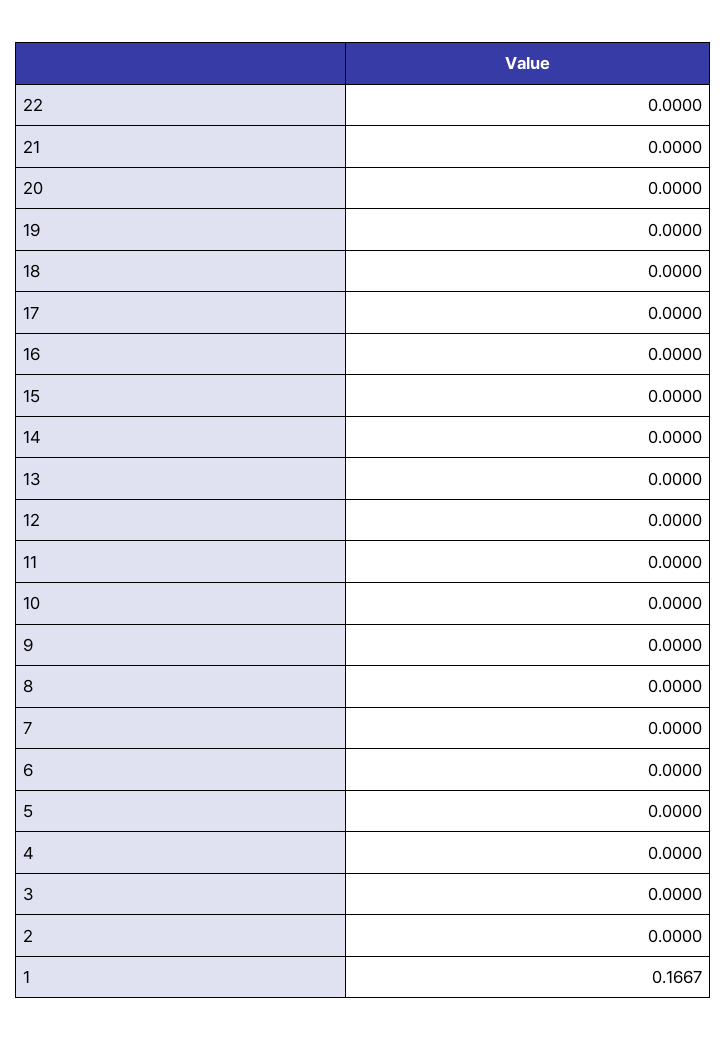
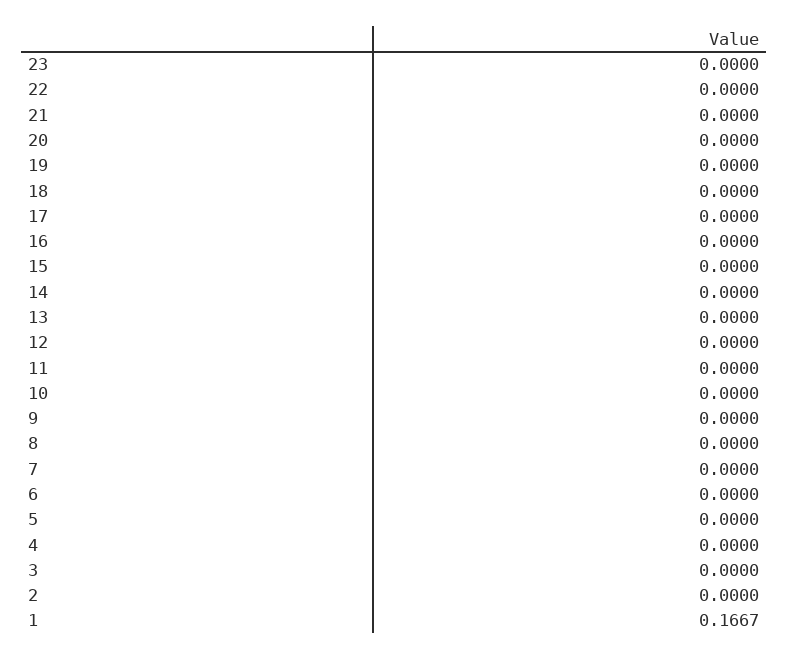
  {
    "22": 0,
    "21": 0,
    "20": 0,
    "19": 0,
    "18": 0,
    "17": 0,
    "16": 0,
    "15": 0,
    "14": 0,
    "13": 0,
    "12": 0,
    "11": 0,
    "10": 0,
    "9": 0,
    "8": 0,
    "7": 0,
    "6": 0,
    "5": 0,
    "4": 0,
    "3": 0,
    "2": 0,
-   "1": 0.1667
+   "1": 0.1667,
+   "23": 0
  }

